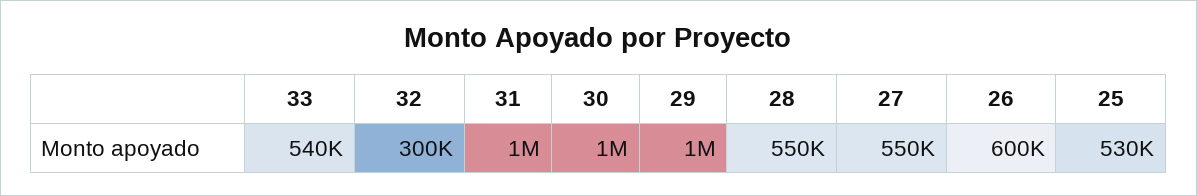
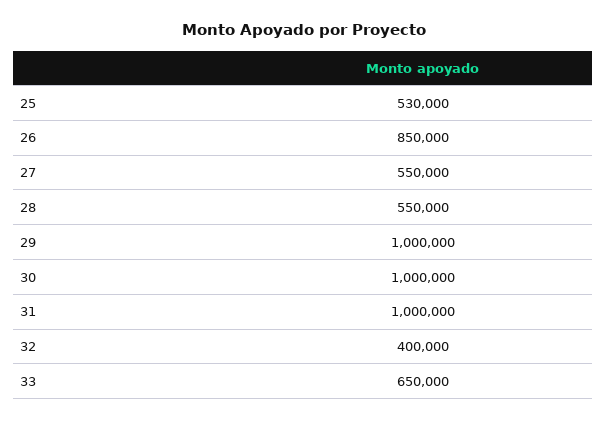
  {
-   "33": 540000,
+   "33": 650000,
-   "32": 300000,
+   "32": 400000,
    "31": 1000000,
    "30": 1000000,
    "29": 1000000,
    "28": 550000,
    "27": 550000,
-   "26": 600000,
+   "26": 850000,
    "25": 530000
  }

